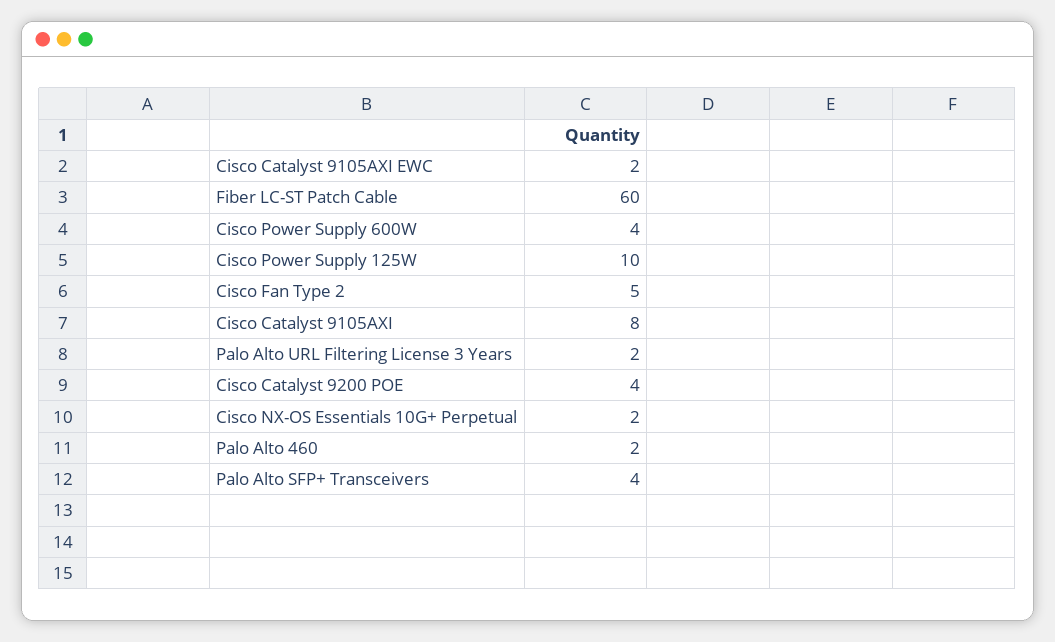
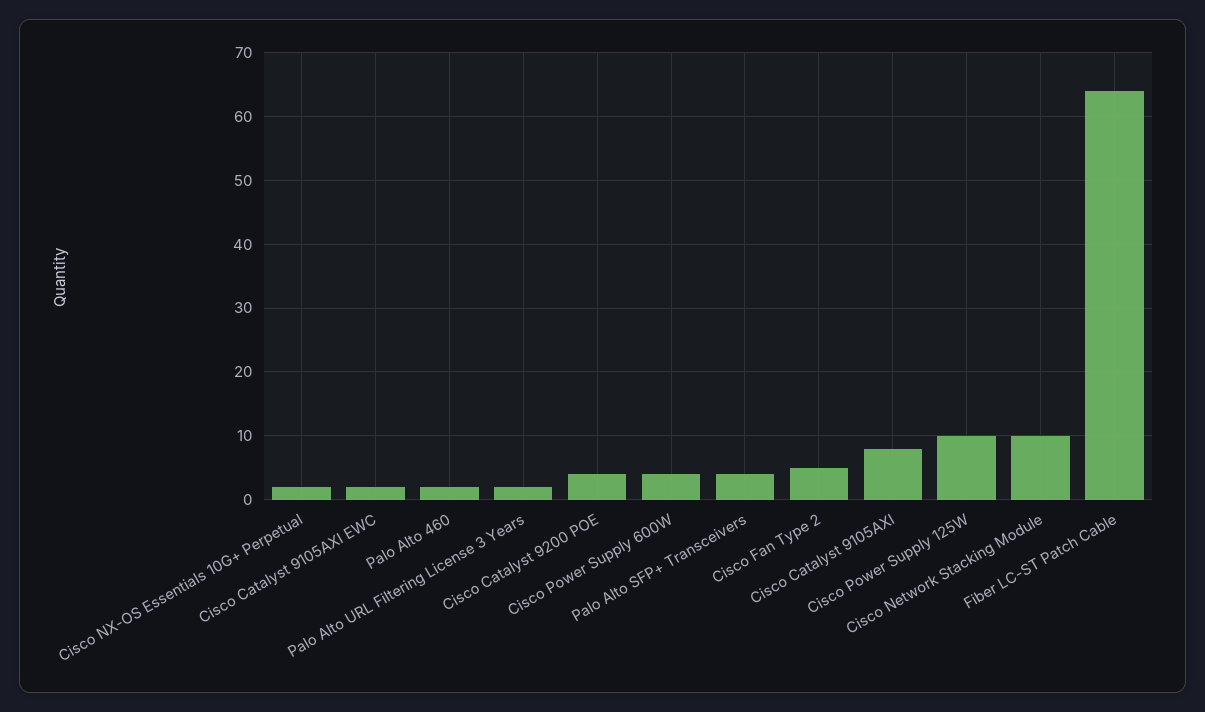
  {
    "Cisco Catalyst 9105AXI EWC": 2,
-   "Fiber LC-ST Patch Cable": 60,
+   "Fiber LC-ST Patch Cable": 64,
    "Cisco Power Supply 600W": 4,
    "Cisco Power Supply 125W": 10,
    "Cisco Fan Type 2": 5,
    "Cisco Catalyst 9105AXI": 8,
    "Palo Alto URL Filtering License 3 Years": 2,
    "Cisco Catalyst 9200 POE": 4,
    "Cisco NX-OS Essentials 10G+ Perpetual": 2,
    "Palo Alto 460": 2,
-   "Palo Alto SFP+ Transceivers": 4
+   "Palo Alto SFP+ Transceivers": 4,
+   "Cisco Network Stacking Module": 10
  }

